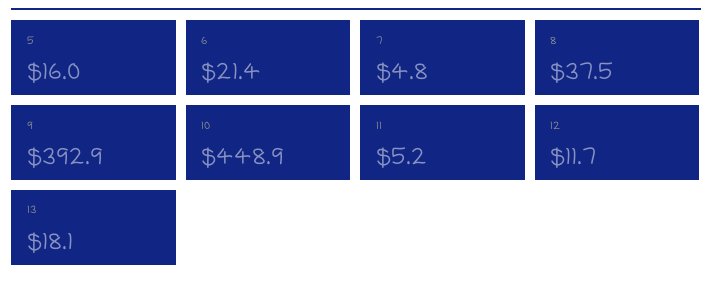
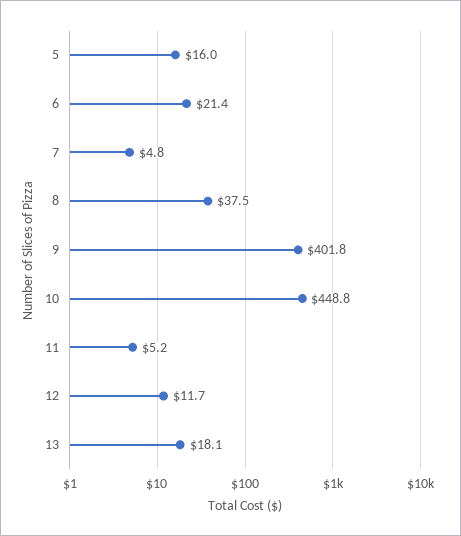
  {
    "5": 16,
    "6": 21.4,
    "7": 4.8,
    "8": 37.5,
-   "9": 392.9,
+   "9": 401.8,
-   "10": 448.9,
+   "10": 448.8,
    "11": 5.2,
    "12": 11.7,
    "13": 18.1
  }

